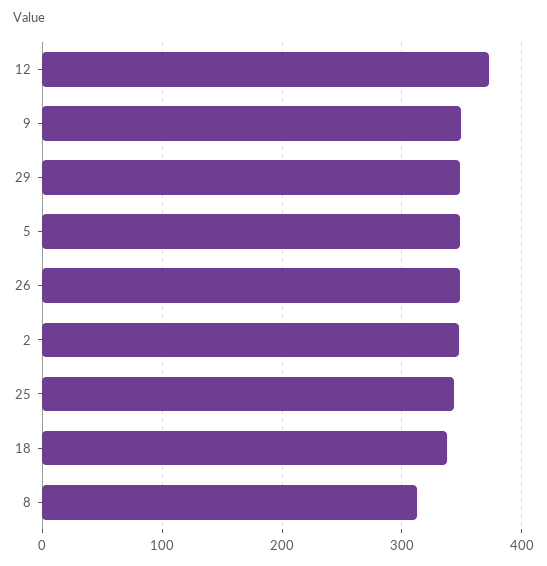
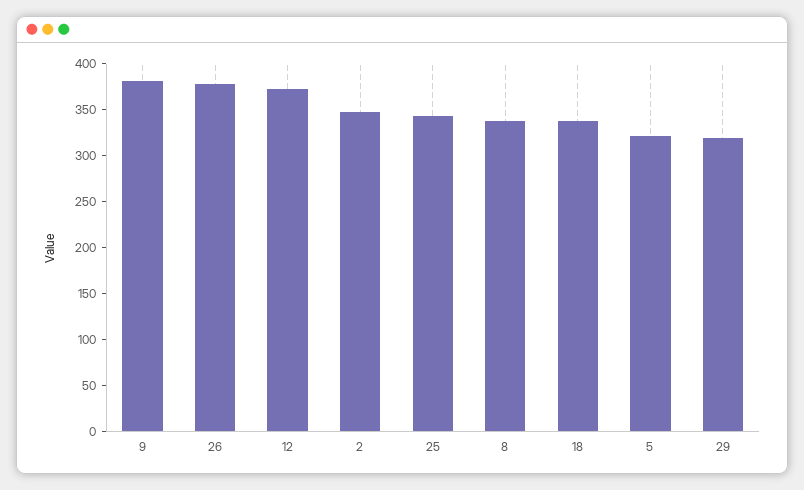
  {
    "12": 370,
-   "9": 350,
+   "9": 380,
-   "29": 350,
+   "29": 320,
-   "5": 350,
+   "5": 320,
-   "26": 350,
+   "26": 380,
    "2": 350,
    "25": 340,
    "18": 340,
-   "8": 310
+   "8": 340
  }

